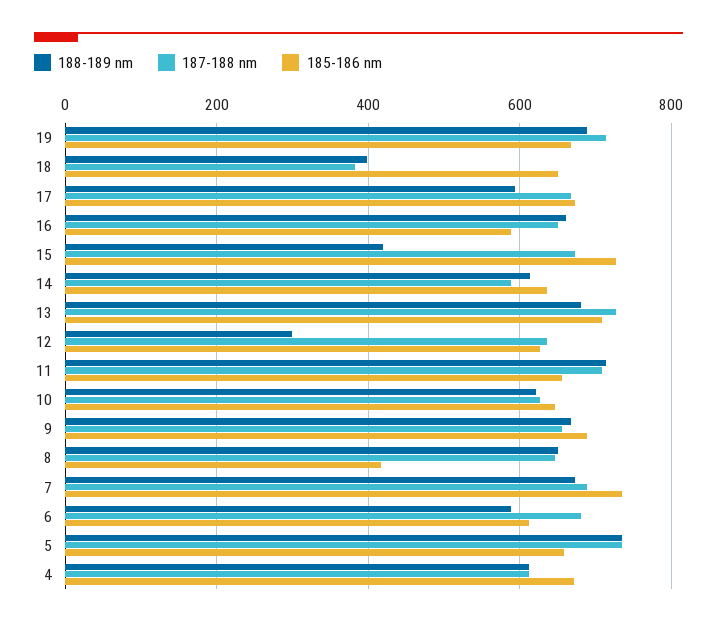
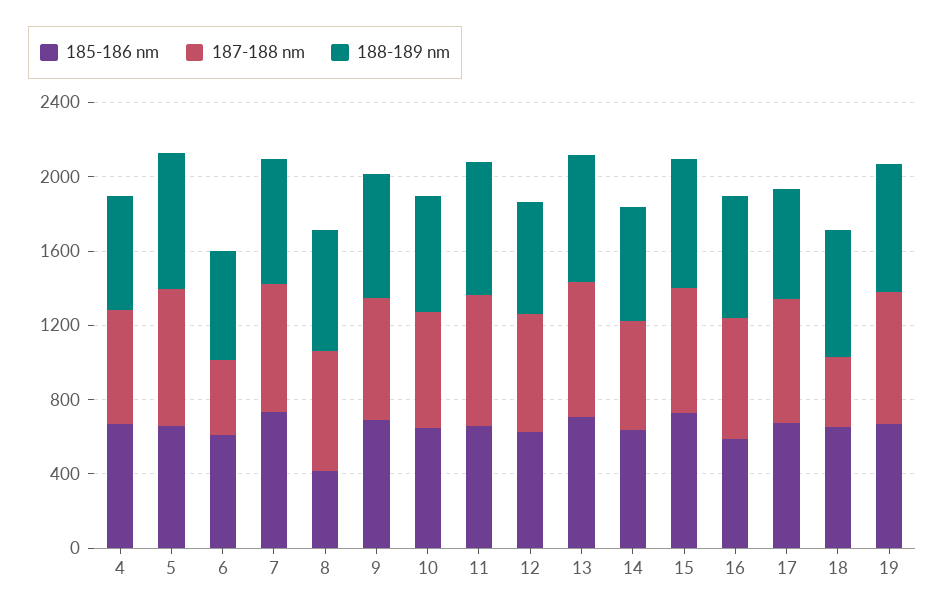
  {
    "188-189 nm": {
      "19": 680,
-     "18": 400,
+     "18": 700,
      "17": 600,
      "16": 660,
-     "15": 420,
+     "15": 700,
      "14": 620,
      "13": 680,
-     "12": 300,
+     "12": 600,
      "11": 720,
      "10": 620,
      "9": 660,
      "8": 660,
      "7": 680,
      "6": 580,
      "5": 740,
      "4": 620
    },
    "187-188 nm": {
      "19": 720,
      "18": 380,
      "17": 660,
      "16": 660,
      "15": 680,
      "14": 580,
      "13": 720,
      "12": 640,
      "11": 700,
      "10": 620,
      "9": 660,
      "8": 640,
      "7": 680,
-     "6": 680,
+     "6": 400,
      "5": 740,
      "4": 620
    },
    "185-186 nm": {
      "19": 660,
      "18": 660,
      "17": 680,
      "16": 580,
      "15": 720,
      "14": 640,
      "13": 700,
      "12": 620,
      "11": 660,
      "10": 640,
      "9": 680,
      "8": 420,
      "7": 740,
      "6": 620,
      "5": 660,
      "4": 680
    }
  }

